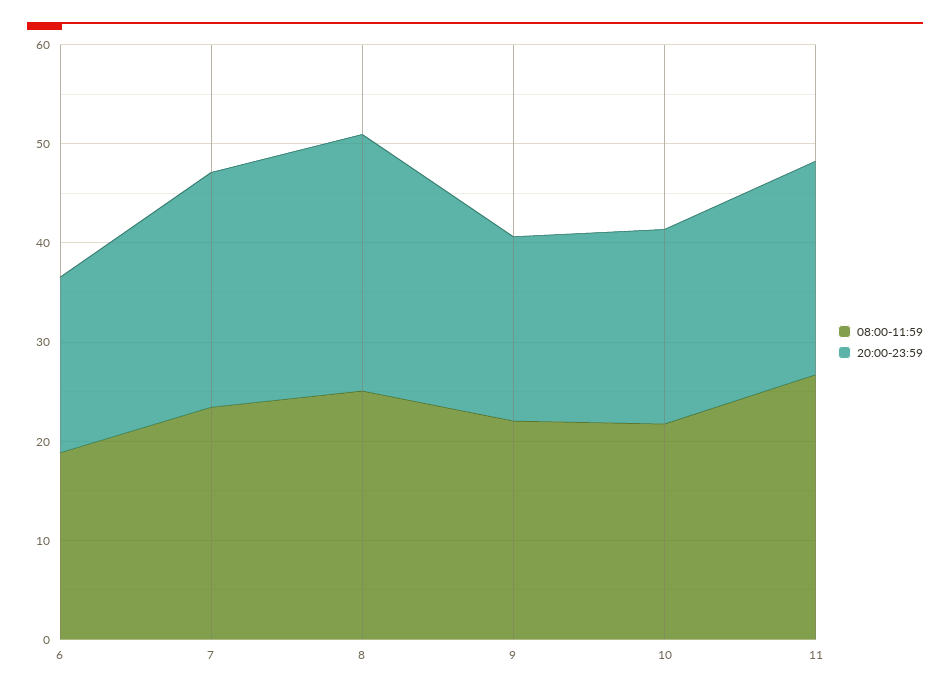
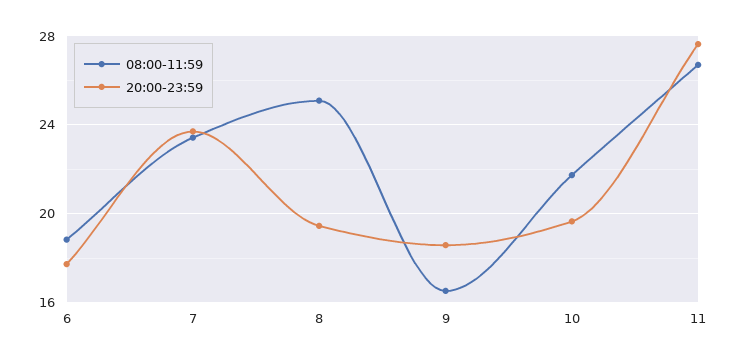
  {
    "08:00-11:59": {
      "6": 19,
      "7": 23.5,
      "8": 25,
-     "9": 22,
+     "9": 16.5,
      "10": 21.5,
      "11": 26.5
    },
    "20:00-23:59": {
      "6": 17.5,
      "7": 23.5,
-     "8": 26,
+     "8": 19.5,
      "9": 18.5,
      "10": 19.5,
-     "11": 22
+     "11": 27.5
    }
  }

